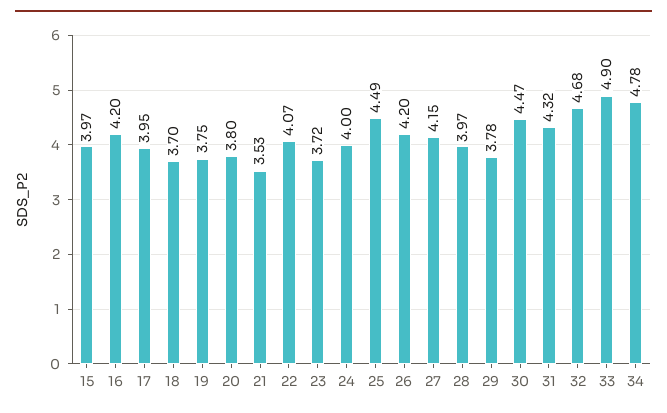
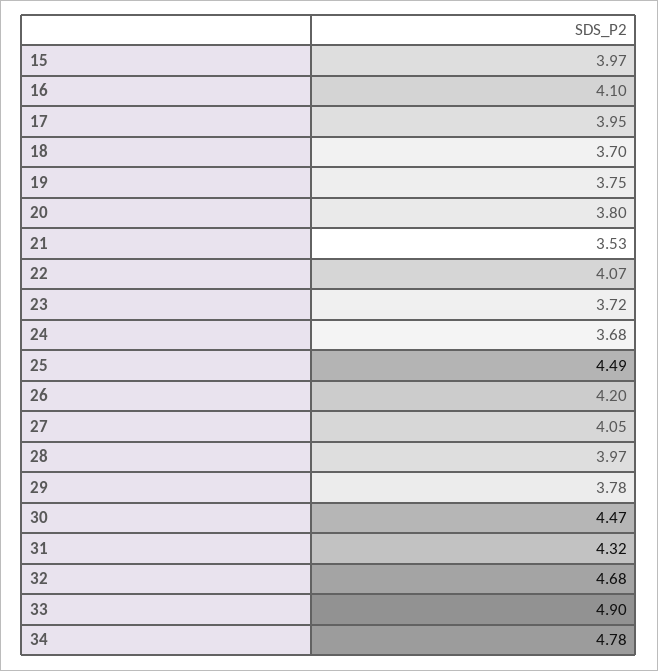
  {
    "15": 3.97,
-   "16": 4.2,
+   "16": 4.1,
    "17": 3.95,
    "18": 3.7,
    "19": 3.75,
    "20": 3.8,
    "21": 3.53,
    "22": 4.07,
    "23": 3.72,
-   "24": 4,
+   "24": 3.68,
    "25": 4.49,
    "26": 4.2,
-   "27": 4.15,
+   "27": 4.05,
    "28": 3.97,
    "29": 3.78,
    "30": 4.47,
    "31": 4.32,
    "32": 4.68,
    "33": 4.9,
    "34": 4.78
  }

